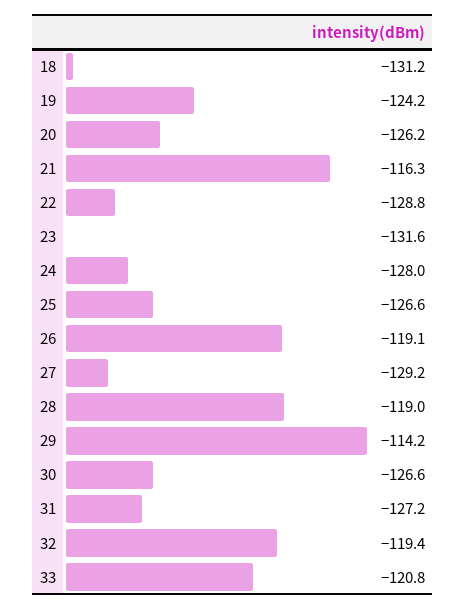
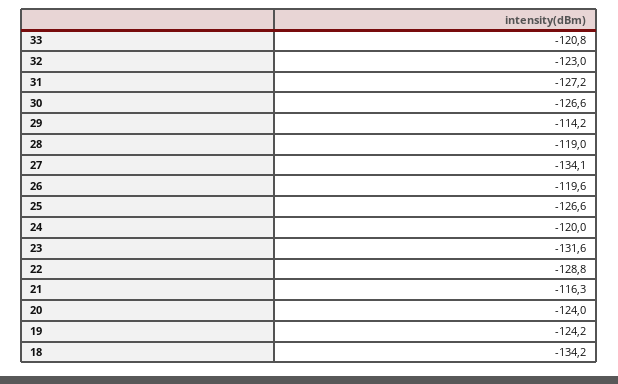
  {
-   "18": -131.2,
+   "18": -134.2,
    "19": -124.2,
-   "20": -126.2,
+   "20": -124,
    "21": -116.3,
    "22": -128.8,
    "23": -131.6,
-   "24": -128,
+   "24": -120,
    "25": -126.6,
-   "26": -119.1,
+   "26": -119.6,
-   "27": -129.2,
+   "27": -134.1,
    "28": -119,
    "29": -114.2,
    "30": -126.6,
    "31": -127.2,
-   "32": -119.4,
+   "32": -123,
    "33": -120.8
  }

